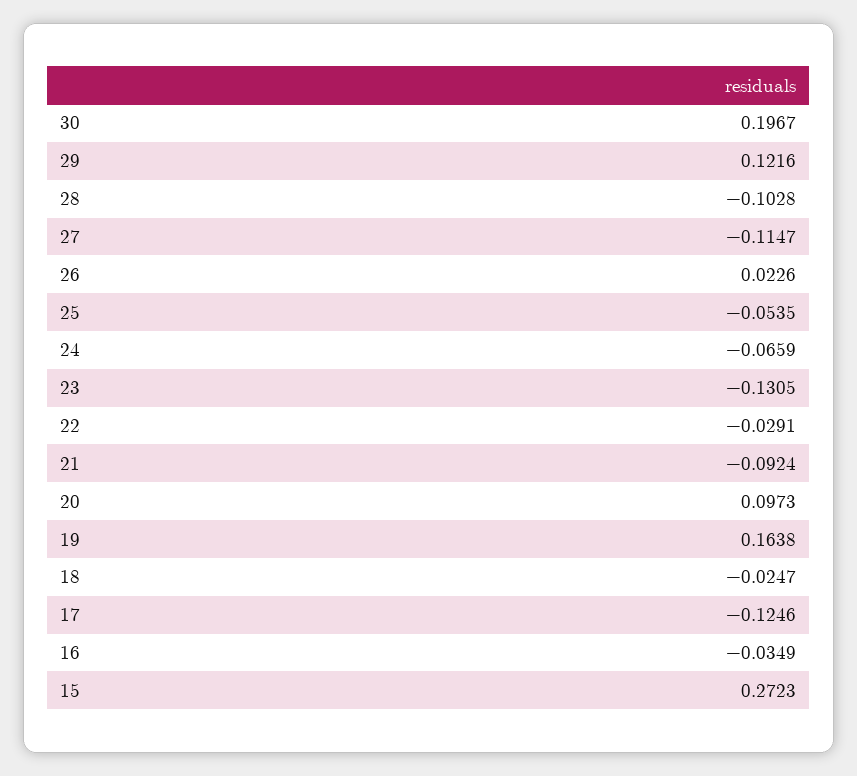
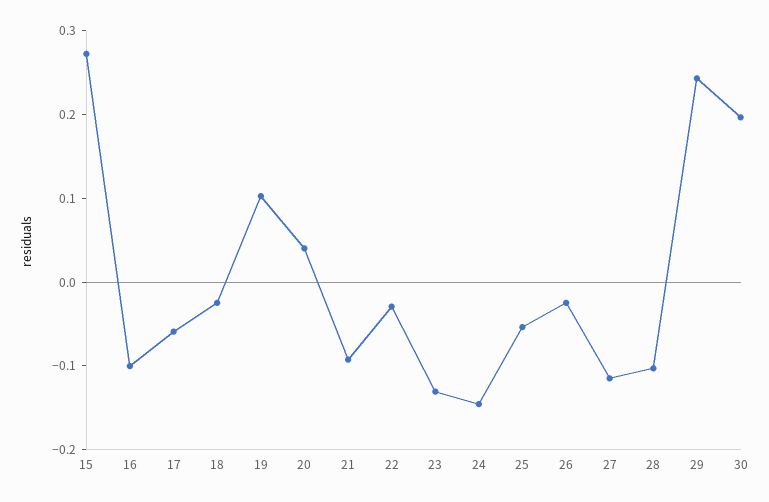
  {
    "30": 0.1967,
-   "29": 0.1216,
+   "29": 0.24,
    "28": -0.1028,
    "27": -0.1147,
-   "26": 0.0226,
+   "26": -0.02,
    "25": -0.0535,
-   "24": -0.0659,
+   "24": -0.14,
    "23": -0.1305,
    "22": -0.0291,
    "21": -0.0924,
-   "20": 0.0973,
+   "20": 0.04,
-   "19": 0.1638,
+   "19": 0.1,
    "18": -0.0247,
-   "17": -0.1246,
+   "17": -0.06,
-   "16": -0.0349,
+   "16": -0.1,
    "15": 0.2723
  }

